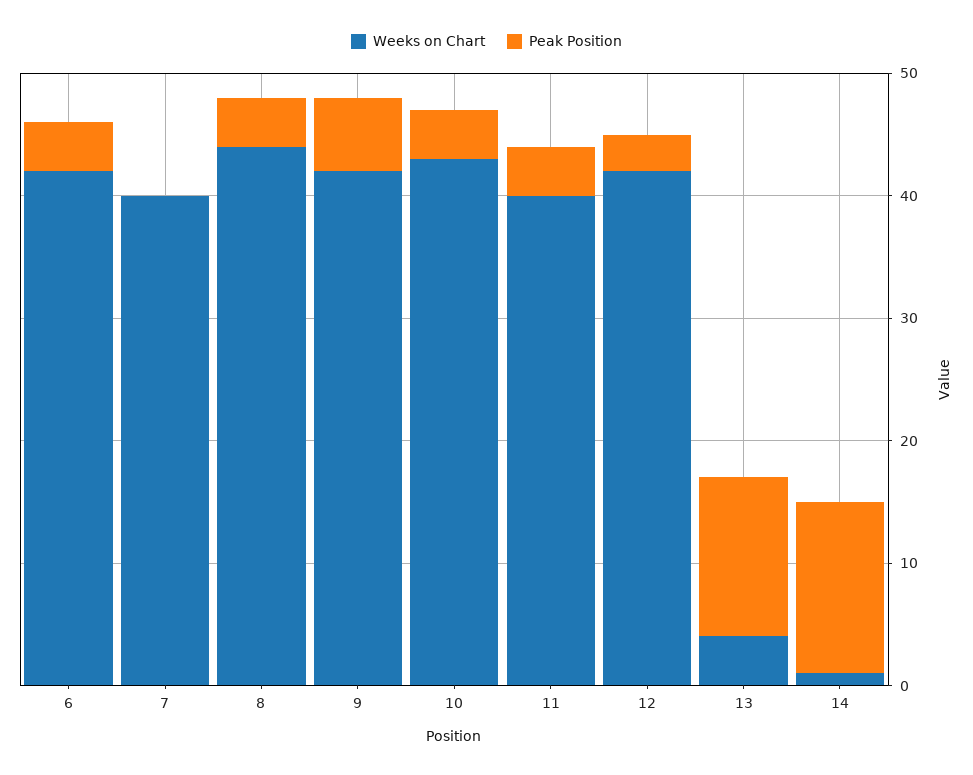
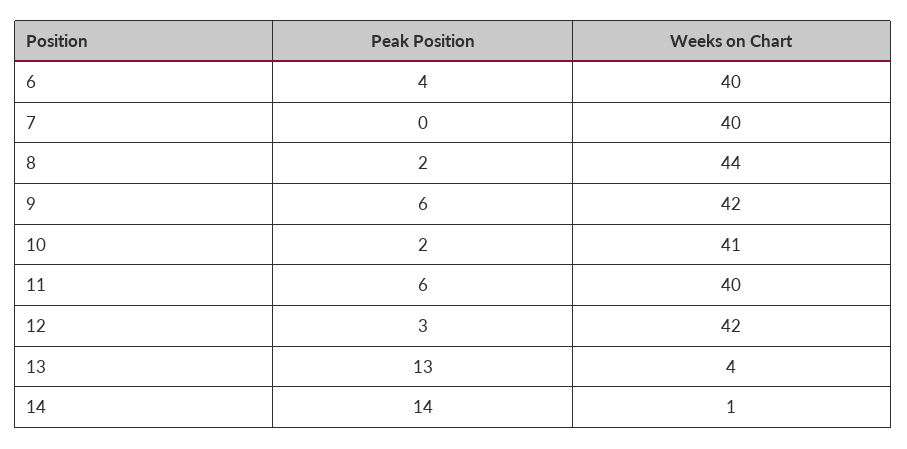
  {
    "Weeks on Chart": {
-     "6": 42,
+     "6": 40,
      "7": 40,
      "8": 44,
      "9": 42,
-     "10": 43,
+     "10": 41,
      "11": 40,
      "12": 42,
      "13": 4,
      "14": 1
    },
    "Peak Position": {
      "6": 4,
      "7": 0,
-     "8": 4,
+     "8": 2,
      "9": 6,
-     "10": 4,
+     "10": 2,
-     "11": 4,
+     "11": 6,
      "12": 3,
      "13": 13,
      "14": 14
    }
  }

